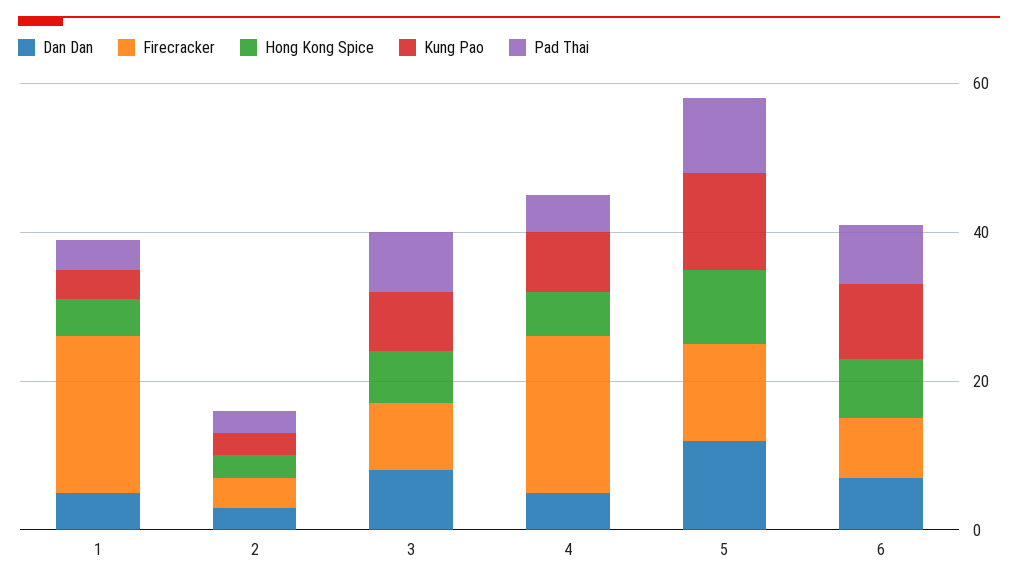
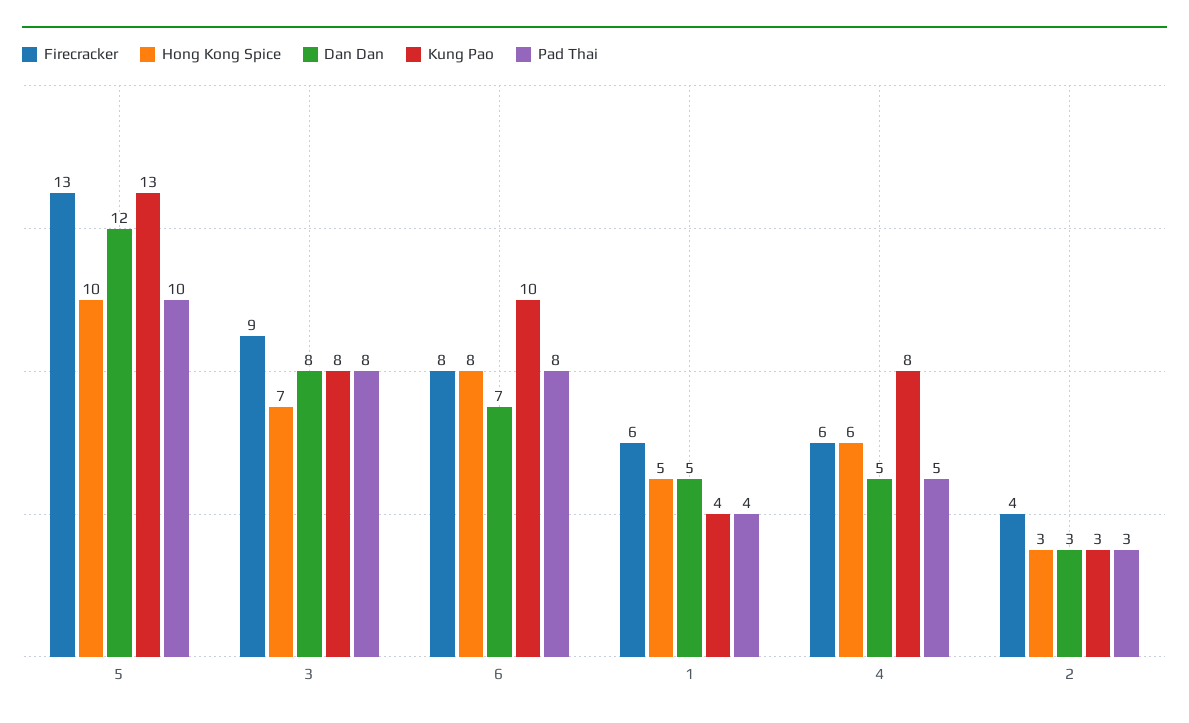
  {
    "Dan Dan": {
      "1": 5,
      "2": 3,
      "3": 8,
      "4": 5,
      "5": 12,
      "6": 7
    },
    "Firecracker": {
-     "1": 20,
+     "1": 6,
      "2": 4,
      "3": 9,
-     "4": 20,
+     "4": 6,
      "5": 13,
      "6": 8
    },
    "Hong Kong Spice": {
      "1": 5,
      "2": 3,
      "3": 7,
      "4": 6,
      "5": 10,
      "6": 8
    },
    "Kung Pao": {
      "1": 4,
      "2": 3,
      "3": 8,
      "4": 8,
      "5": 13,
      "6": 10
    },
    "Pad Thai": {
      "1": 4,
      "2": 3,
      "3": 8,
      "4": 5,
      "5": 10,
      "6": 8
    }
  }

